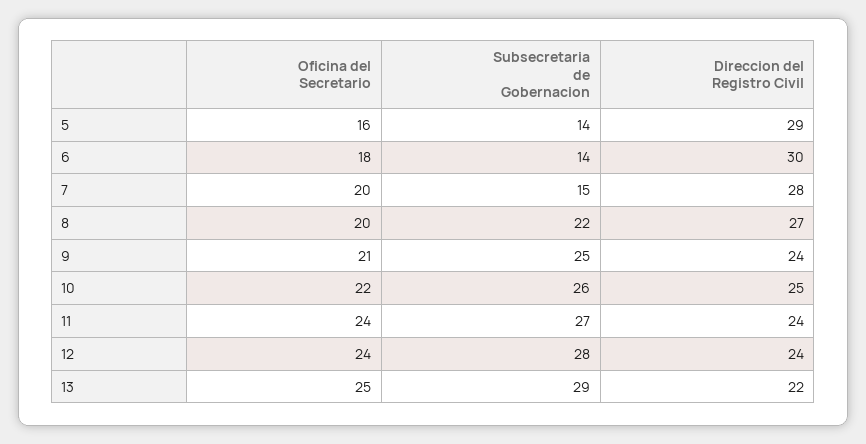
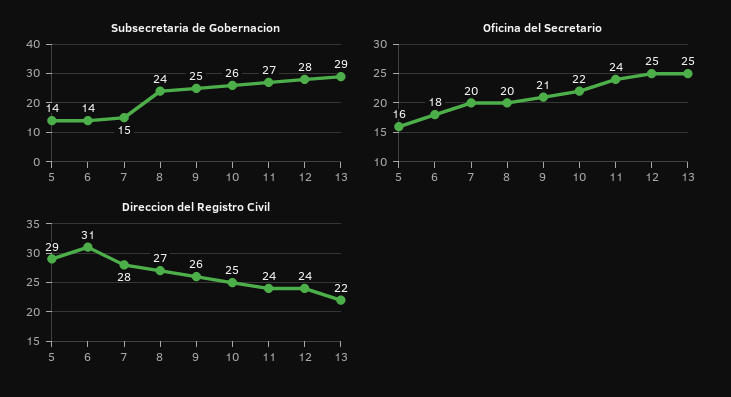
  {
    "Oficina del Secretario": {
      "5": 16,
      "6": 18,
      "7": 20,
      "8": 20,
      "9": 21,
      "10": 22,
      "11": 24,
-     "12": 24,
+     "12": 25,
      "13": 25
    },
    "Subsecretaria de Gobernacion": {
      "5": 14,
      "6": 14,
      "7": 15,
-     "8": 22,
+     "8": 24,
      "9": 25,
      "10": 26,
      "11": 27,
      "12": 28,
      "13": 29
    },
    "Direccion del Registro Civil": {
      "5": 29,
-     "6": 30,
+     "6": 31,
      "7": 28,
      "8": 27,
-     "9": 24,
+     "9": 26,
      "10": 25,
      "11": 24,
      "12": 24,
      "13": 22
    }
  }

